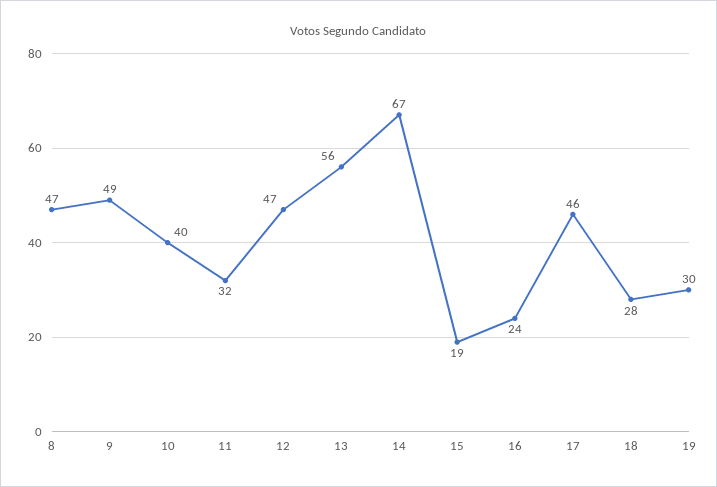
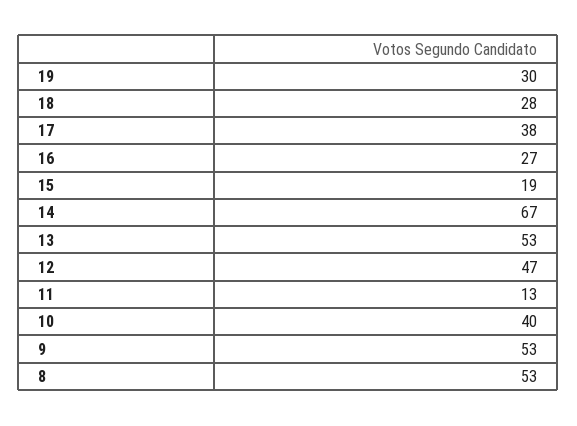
  {
-   "8": 47,
+   "8": 53,
-   "9": 49,
+   "9": 53,
    "10": 40,
-   "11": 32,
+   "11": 13,
    "12": 47,
-   "13": 56,
+   "13": 53,
    "14": 67,
    "15": 19,
-   "16": 24,
+   "16": 27,
-   "17": 46,
+   "17": 38,
    "18": 28,
    "19": 30
  }

